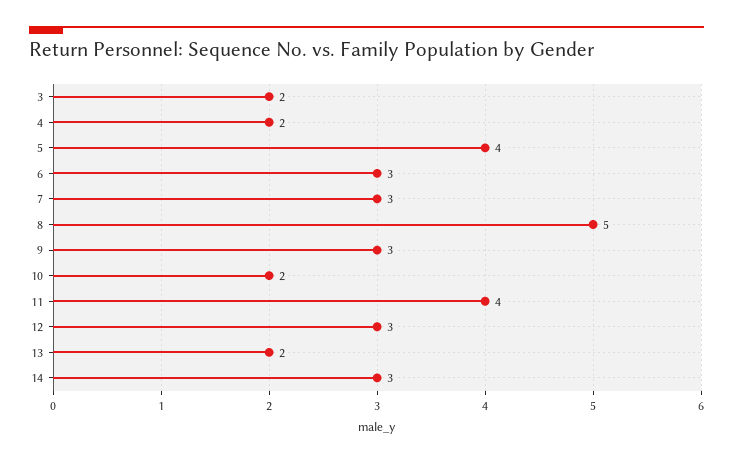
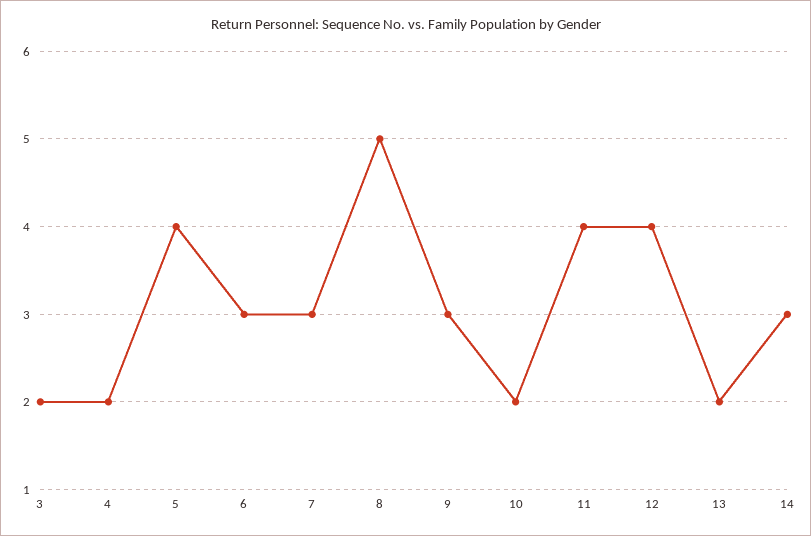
  {
    "3": 2,
    "4": 2,
    "5": 4,
    "6": 3,
    "7": 3,
    "8": 5,
    "9": 3,
    "10": 2,
    "11": 4,
-   "12": 3,
+   "12": 4,
    "13": 2,
    "14": 3
  }

